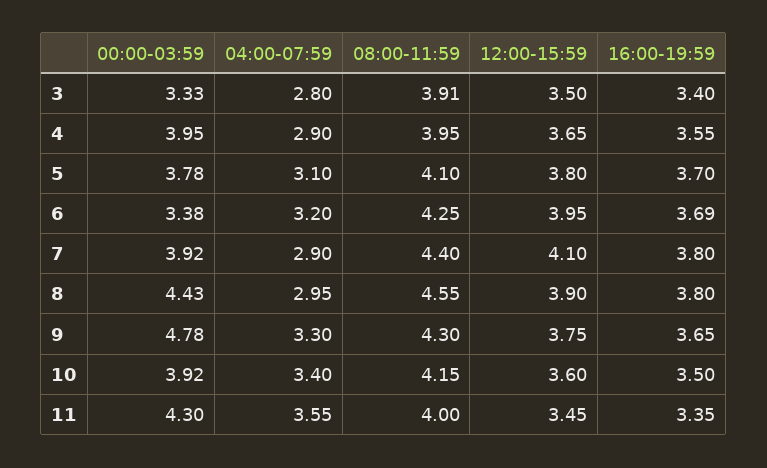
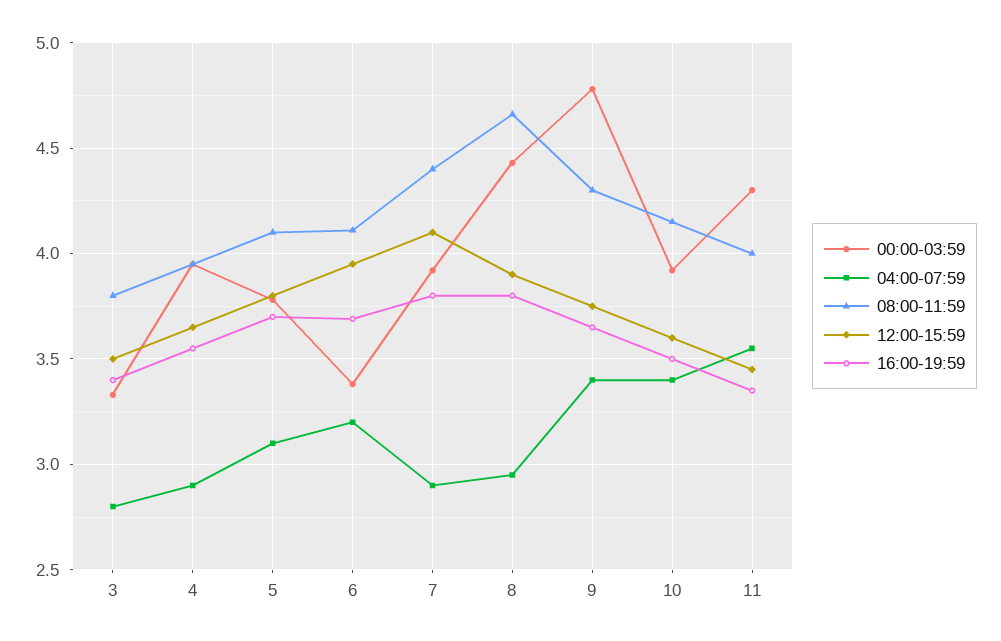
  {
    "00:00-03:59": {
      "3": 3.33,
      "4": 3.95,
      "5": 3.78,
      "6": 3.38,
      "7": 3.92,
      "8": 4.43,
      "9": 4.78,
      "10": 3.92,
      "11": 4.3
    },
    "04:00-07:59": {
      "3": 2.8,
      "4": 2.9,
      "5": 3.1,
      "6": 3.2,
      "7": 2.9,
      "8": 2.95,
-     "9": 3.3,
+     "9": 3.4,
      "10": 3.4,
      "11": 3.55
    },
    "08:00-11:59": {
-     "3": 3.91,
+     "3": 3.8,
      "4": 3.95,
      "5": 4.1,
-     "6": 4.25,
+     "6": 4.1,
      "7": 4.4,
-     "8": 4.55,
+     "8": 4.65,
      "9": 4.3,
      "10": 4.15,
      "11": 4
    },
    "12:00-15:59": {
      "3": 3.5,
      "4": 3.65,
      "5": 3.8,
      "6": 3.95,
      "7": 4.1,
      "8": 3.9,
      "9": 3.75,
      "10": 3.6,
      "11": 3.45
    },
    "16:00-19:59": {
      "3": 3.4,
      "4": 3.55,
      "5": 3.7,
      "6": 3.69,
      "7": 3.8,
      "8": 3.8,
      "9": 3.65,
      "10": 3.5,
      "11": 3.35
    }
  }

